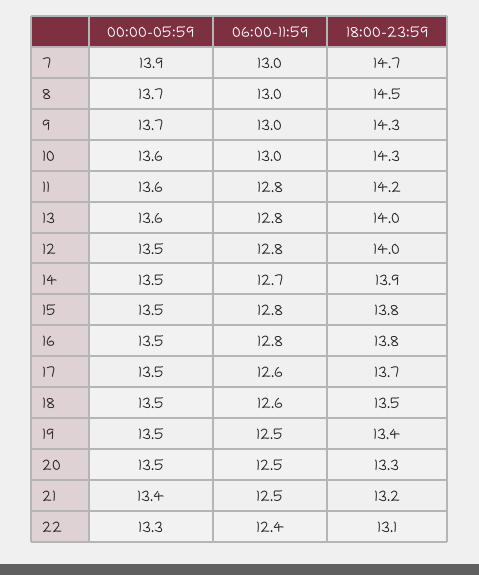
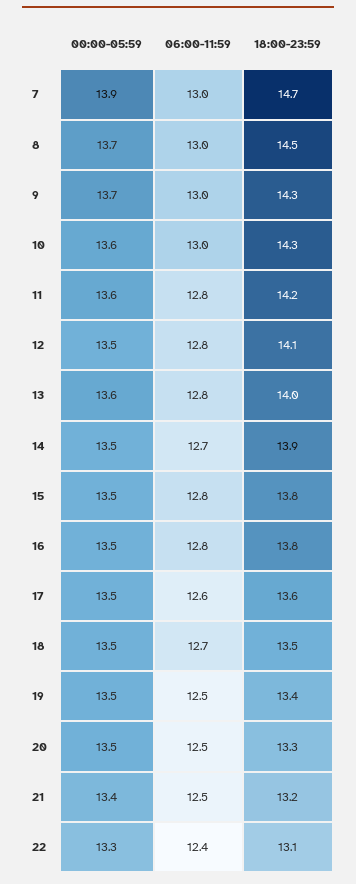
  {
    "00:00-05:59": {
      "7": 13.9,
      "8": 13.7,
      "9": 13.7,
      "10": 13.6,
      "11": 13.6,
      "13": 13.6,
      "12": 13.5,
      "14": 13.5,
      "15": 13.5,
      "16": 13.5,
      "17": 13.5,
      "18": 13.5,
      "19": 13.5,
      "20": 13.5,
      "21": 13.4,
      "22": 13.3
    },
    "06:00-11:59": {
      "7": 13,
      "8": 13,
      "9": 13,
      "10": 13,
      "11": 12.8,
      "13": 12.8,
      "12": 12.8,
      "14": 12.7,
      "15": 12.8,
      "16": 12.8,
      "17": 12.6,
-     "18": 12.6,
+     "18": 12.7,
      "19": 12.5,
      "20": 12.5,
      "21": 12.5,
      "22": 12.4
    },
    "18:00-23:59": {
      "7": 14.7,
      "8": 14.5,
      "9": 14.3,
      "10": 14.3,
      "11": 14.2,
      "13": 14,
-     "12": 14,
+     "12": 14.1,
      "14": 13.9,
      "15": 13.8,
      "16": 13.8,
-     "17": 13.7,
+     "17": 13.6,
      "18": 13.5,
      "19": 13.4,
      "20": 13.3,
      "21": 13.2,
      "22": 13.1
    }
  }

